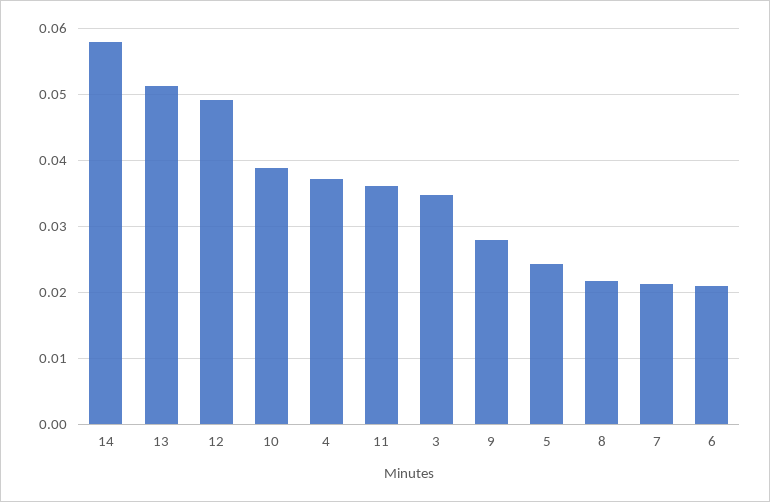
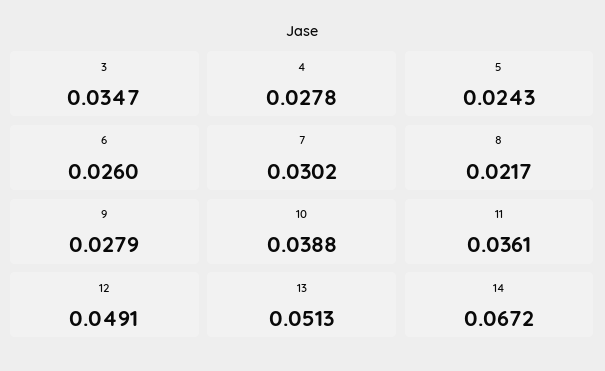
  {
-   "14": 0.058,
+   "14": 0.0672,
    "13": 0.0513,
    "12": 0.0491,
    "10": 0.0388,
-   "4": 0.037,
+   "4": 0.0278,
    "11": 0.0361,
    "3": 0.0347,
    "9": 0.0279,
    "5": 0.0243,
    "8": 0.0217,
-   "7": 0.021,
+   "7": 0.0302,
-   "6": 0.021
+   "6": 0.026
  }

